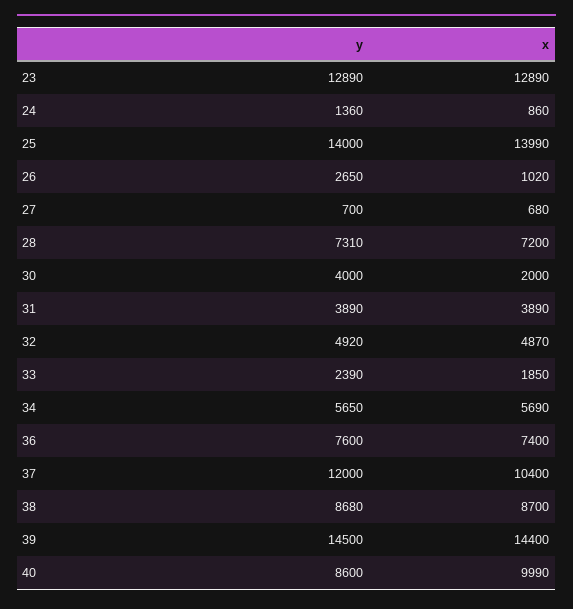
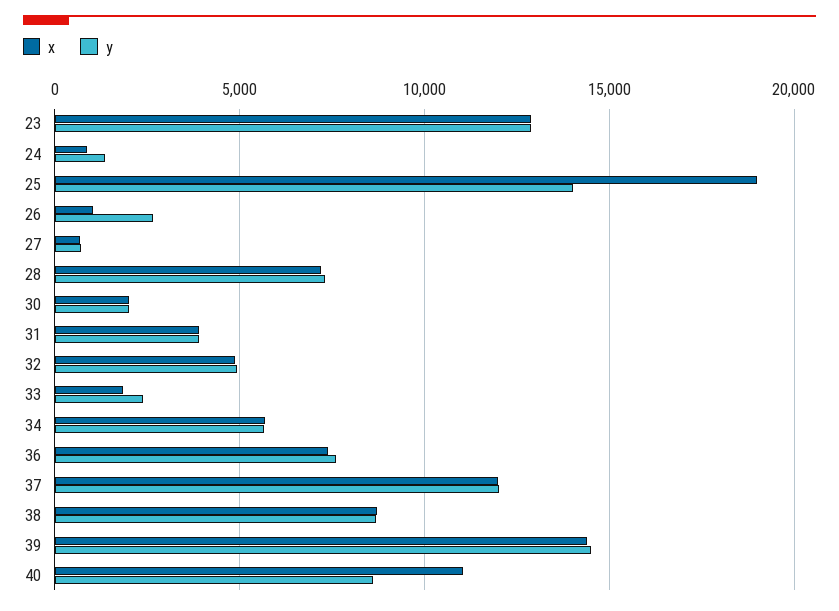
  {
    "y": {
      "23": 12890,
      "24": 1360,
      "25": 14000,
      "26": 2650,
      "27": 700,
      "28": 7310,
-     "30": 4000,
+     "30": 2000,
      "31": 3890,
      "32": 4920,
      "33": 2390,
      "34": 5650,
      "36": 7600,
      "37": 12000,
      "38": 8680,
      "39": 14500,
      "40": 8600
    },
    "x": {
      "23": 12890,
      "24": 860,
-     "25": 13990,
+     "25": 19000,
      "26": 1020,
      "27": 680,
      "28": 7200,
      "30": 2000,
      "31": 3890,
      "32": 4870,
      "33": 1850,
      "34": 5690,
      "36": 7400,
-     "37": 10400,
+     "37": 12000,
      "38": 8700,
      "39": 14400,
-     "40": 9990
+     "40": 11000
    }
  }

